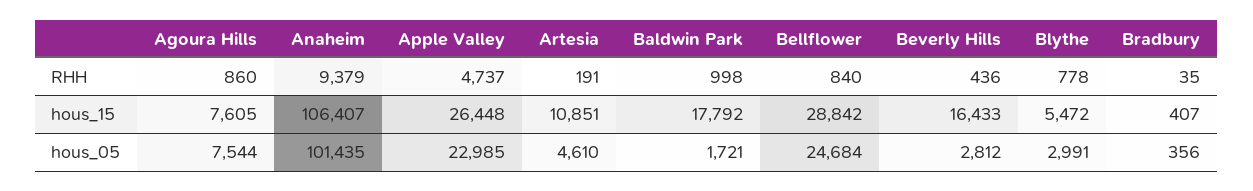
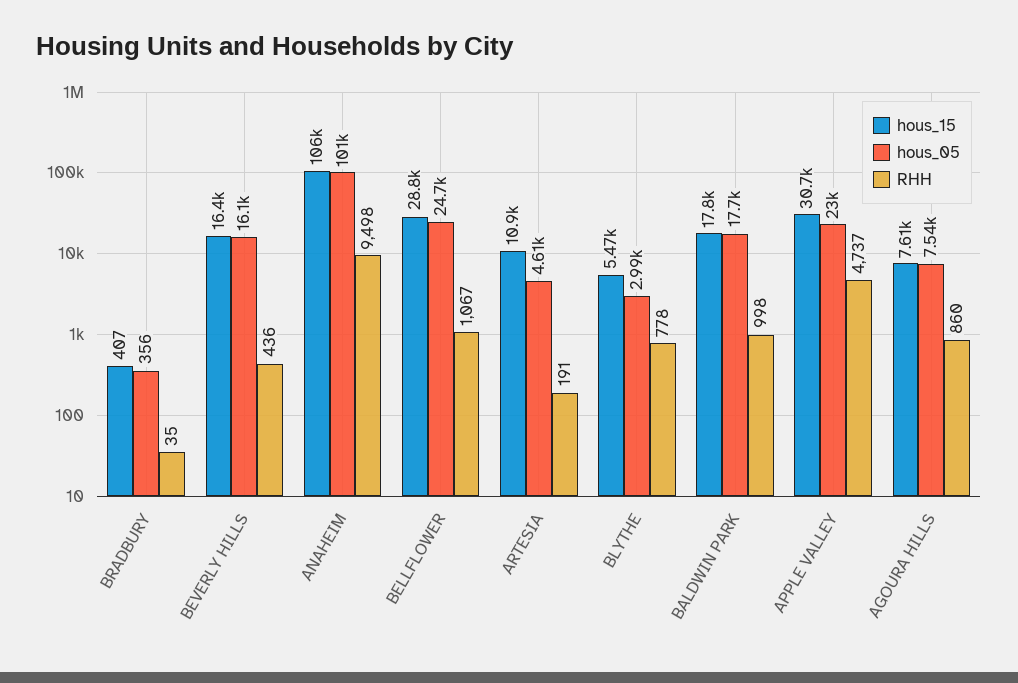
  {
    "RHH": {
      "Agoura Hills": 860,
-     "Anaheim": 9379,
+     "Anaheim": 9498,
      "Apple Valley": 4737,
      "Artesia": 191,
      "Baldwin Park": 998,
-     "Bellflower": 840,
+     "Bellflower": 1067,
      "Beverly Hills": 436,
      "Blythe": 778,
      "Bradbury": 35
    },
    "hous_15": {
      "Agoura Hills": 7605,
      "Anaheim": 106407,
-     "Apple Valley": 26448,
+     "Apple Valley": 30700,
      "Artesia": 10851,
      "Baldwin Park": 17792,
      "Bellflower": 28842,
      "Beverly Hills": 16433,
      "Blythe": 5472,
      "Bradbury": 407
    },
    "hous_05": {
      "Agoura Hills": 7544,
      "Anaheim": 101435,
      "Apple Valley": 22985,
      "Artesia": 4610,
-     "Baldwin Park": 1721,
+     "Baldwin Park": 17700,
      "Bellflower": 24684,
-     "Beverly Hills": 2812,
+     "Beverly Hills": 16100,
      "Blythe": 2991,
      "Bradbury": 356
    }
  }

